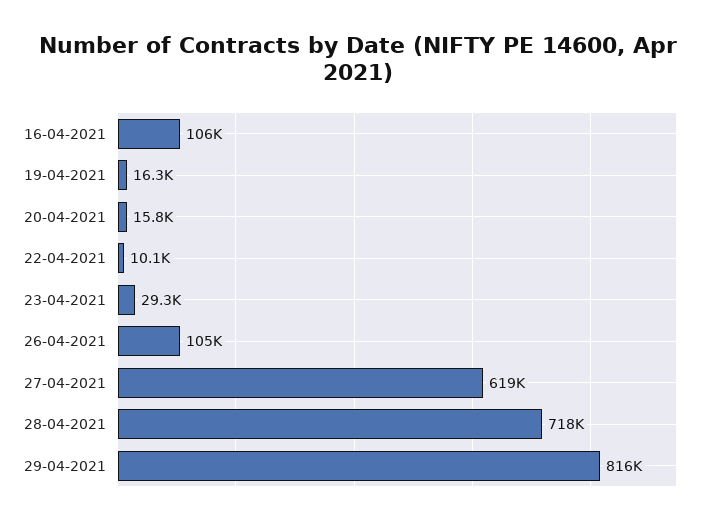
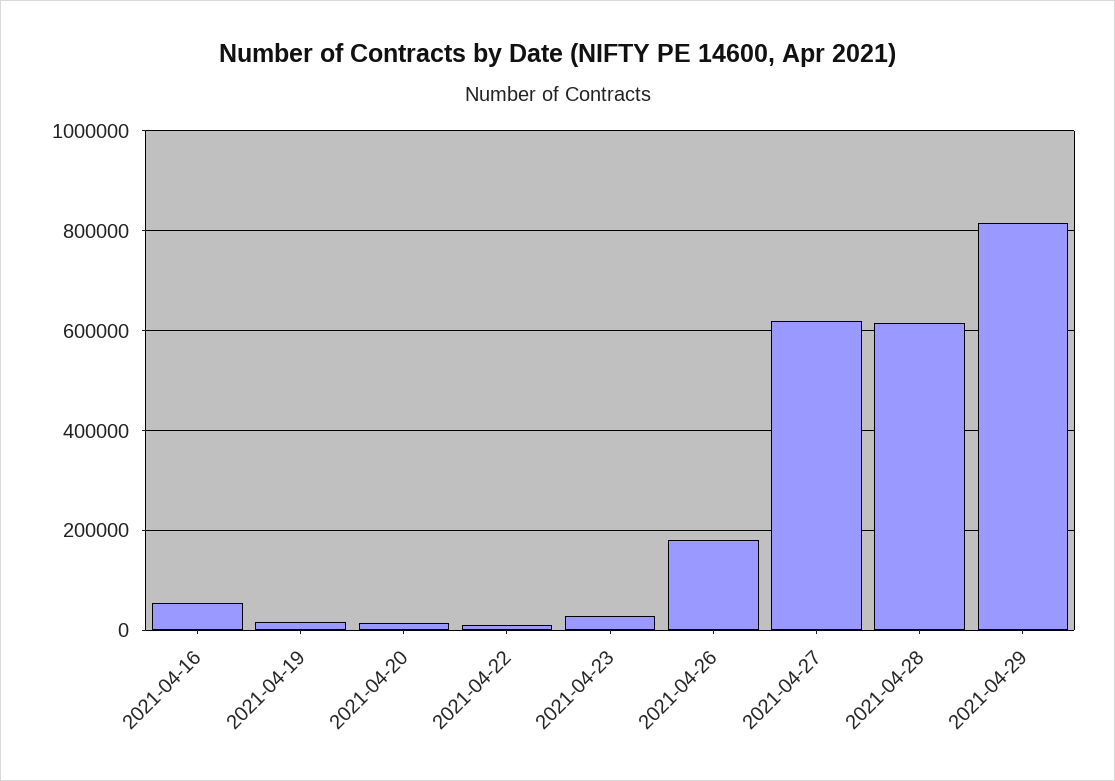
  {
-   "16-04-2021": 106000,
+   "16-04-2021": 60000,
    "19-04-2021": 16300,
    "20-04-2021": 15800,
    "22-04-2021": 10100,
    "23-04-2021": 29300,
-   "26-04-2021": 105000,
+   "26-04-2021": 180000,
    "27-04-2021": 619000,
-   "28-04-2021": 718000,
+   "28-04-2021": 620000,
    "29-04-2021": 816000
  }

